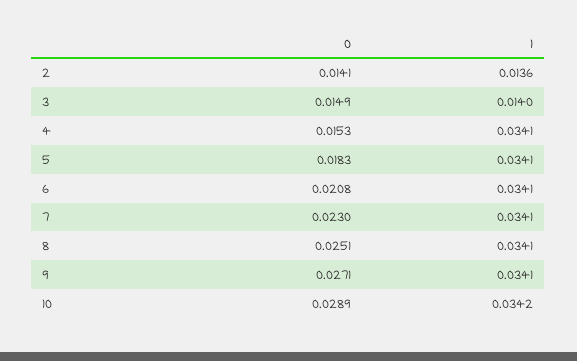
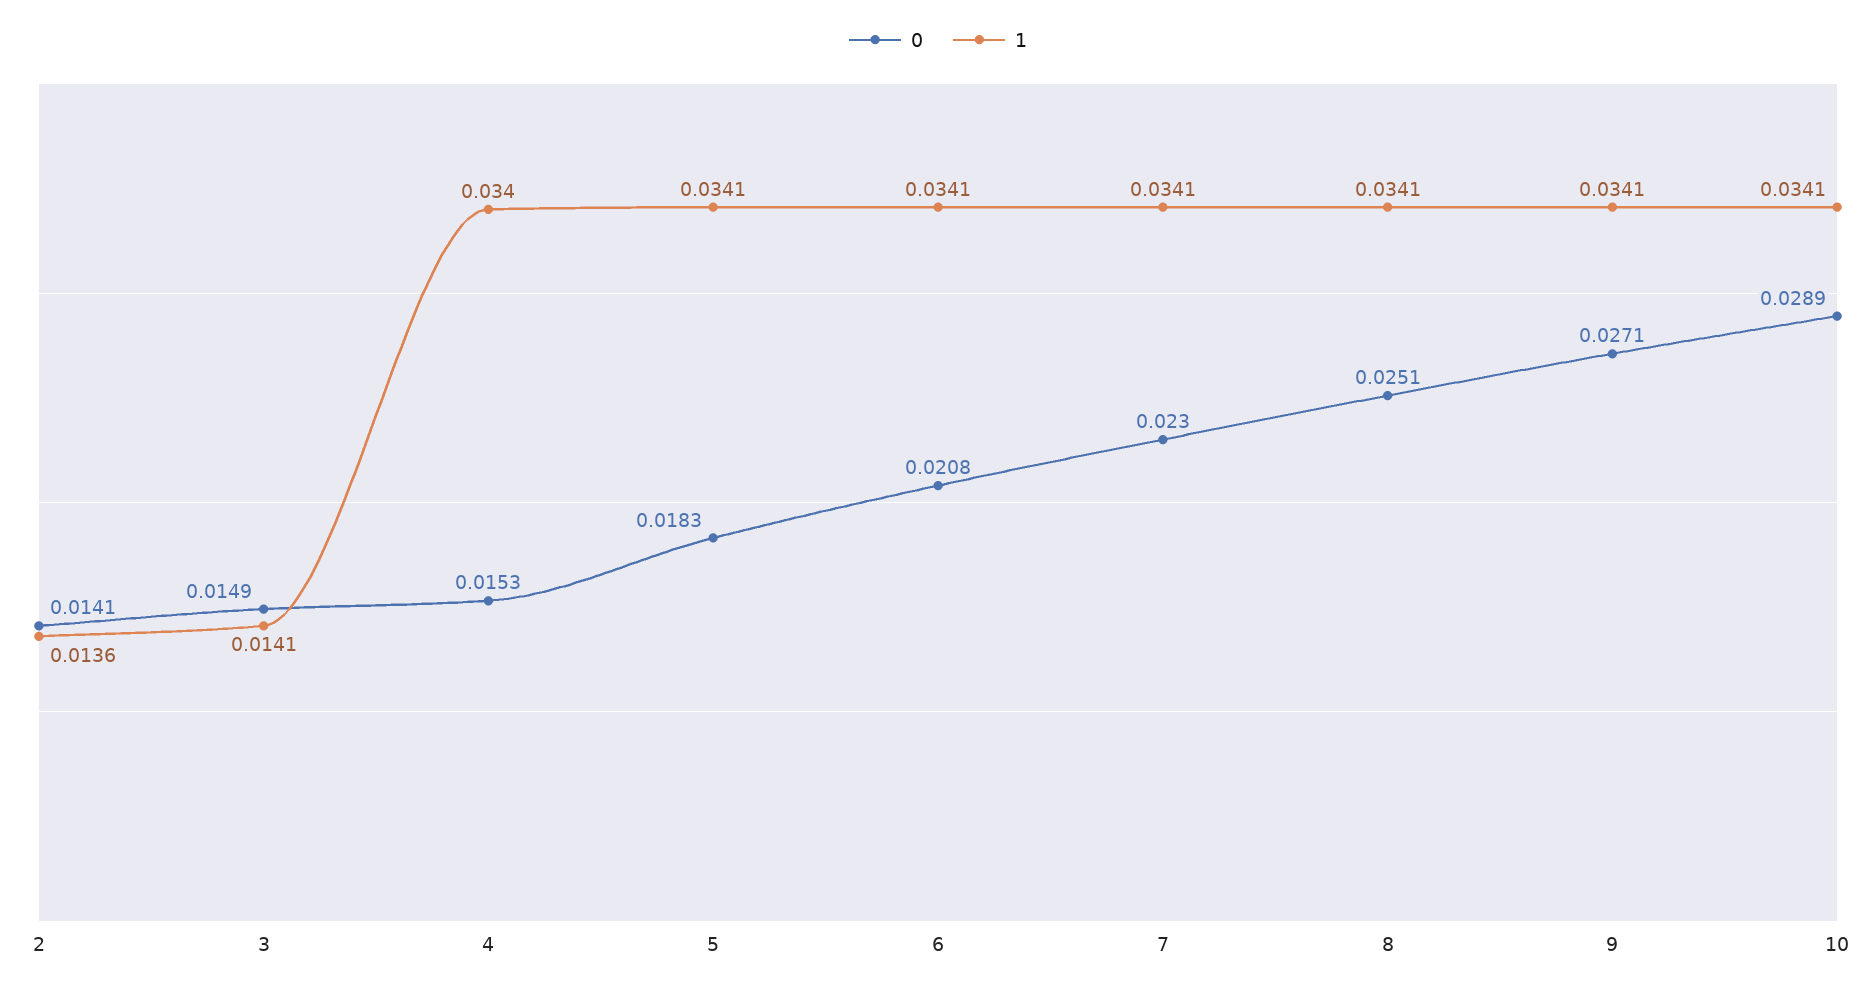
  {
    "0": {
      "2": 0.0141,
      "3": 0.0149,
      "4": 0.0153,
      "5": 0.0183,
      "6": 0.0208,
      "7": 0.023,
      "8": 0.0251,
      "9": 0.0271,
      "10": 0.0289
    },
    "1": {
      "2": 0.0136,
-     "3": 0.014,
+     "3": 0.0141,
-     "4": 0.0341,
+     "4": 0.034,
      "5": 0.0341,
      "6": 0.0341,
      "7": 0.0341,
      "8": 0.0341,
      "9": 0.0341,
-     "10": 0.0342
+     "10": 0.0341
    }
  }

